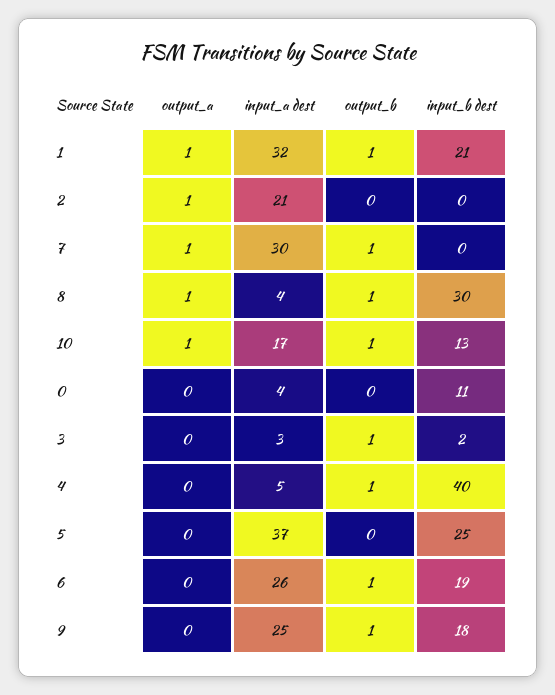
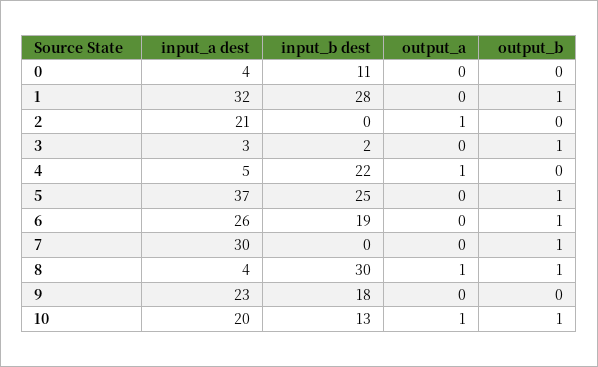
  {
    "output_a": {
-     "1": 1,
+     "1": 0,
      "2": 1,
-     "7": 1,
+     "7": 0,
      "8": 1,
      "10": 1,
      "0": 0,
      "3": 0,
-     "4": 0,
+     "4": 1,
      "5": 0,
      "6": 0,
      "9": 0
    },
    "input_a dest": {
      "1": 32,
      "2": 21,
      "7": 30,
      "8": 4,
-     "10": 17,
+     "10": 20,
      "0": 4,
      "3": 3,
      "4": 5,
      "5": 37,
      "6": 26,
-     "9": 25
+     "9": 23
    },
    "output_b": {
      "1": 1,
      "2": 0,
      "7": 1,
      "8": 1,
      "10": 1,
      "0": 0,
      "3": 1,
-     "4": 1,
+     "4": 0,
-     "5": 0,
+     "5": 1,
      "6": 1,
-     "9": 1
+     "9": 0
    },
    "input_b dest": {
-     "1": 21,
+     "1": 28,
      "2": 0,
      "7": 0,
      "8": 30,
      "10": 13,
      "0": 11,
      "3": 2,
-     "4": 40,
+     "4": 22,
      "5": 25,
      "6": 19,
      "9": 18
    }
  }

